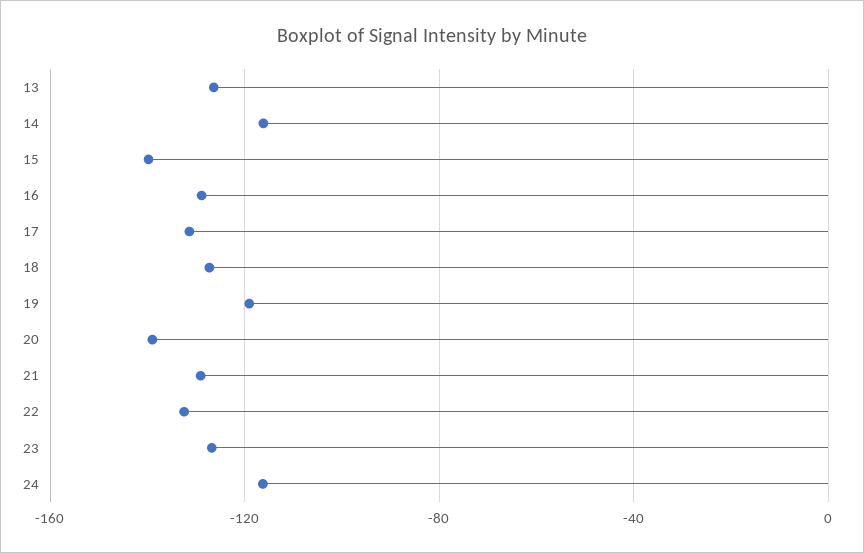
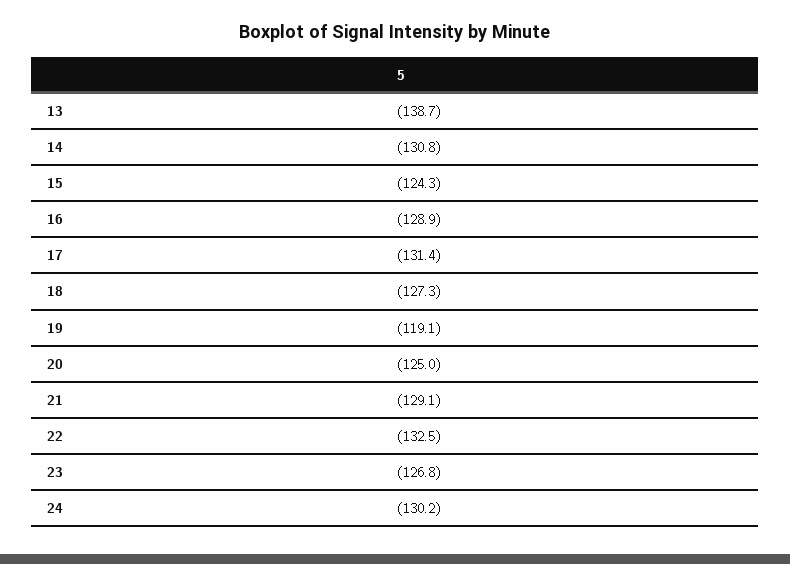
  {
-   "13": -125,
+   "13": -138.7,
-   "14": -115,
+   "14": -130.8,
-   "15": -140,
+   "15": -124.3,
    "16": -128.9,
    "17": -131.4,
    "18": -127.3,
    "19": -119.1,
-   "20": -140,
+   "20": -125,
    "21": -129.1,
    "22": -132.5,
    "23": -126.8,
-   "24": -115
+   "24": -130.2
  }

